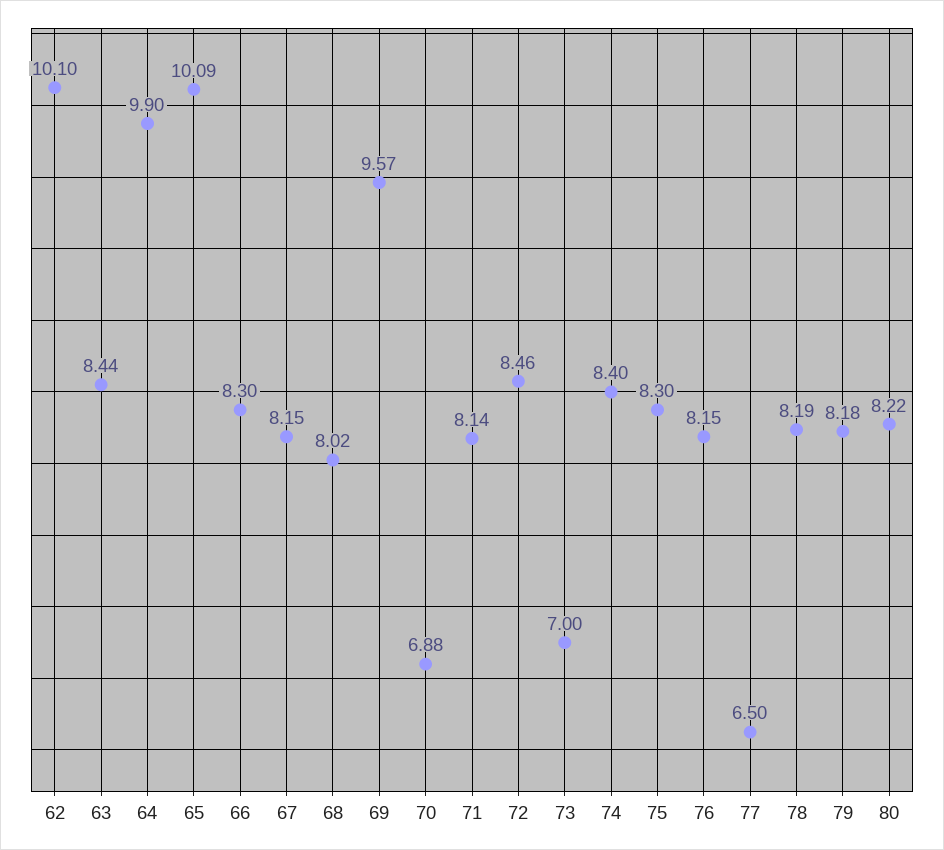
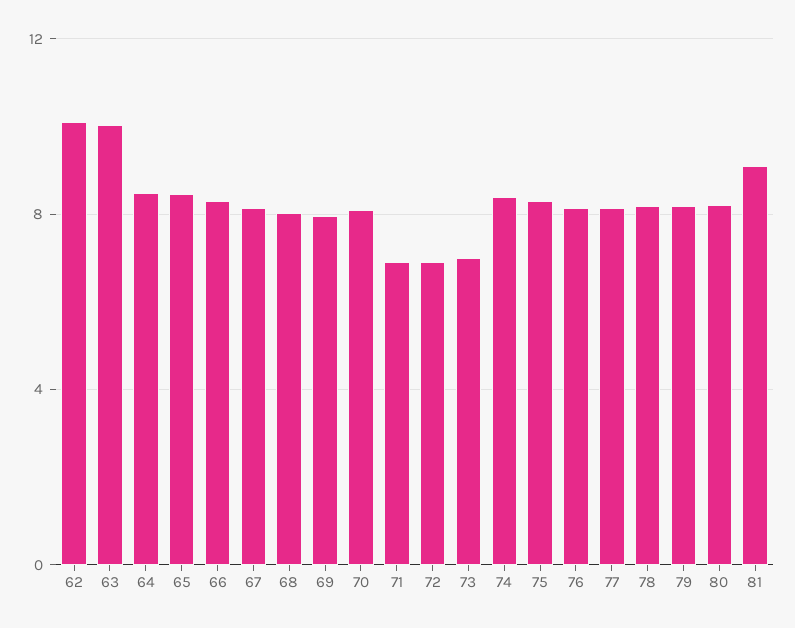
  {
    "62": 10.1,
-   "63": 8.44,
+   "63": 10,
-   "64": 9.9,
+   "64": 8.5,
-   "65": 10.09,
+   "65": 8.5,
    "66": 8.3,
    "67": 8.15,
    "68": 8.02,
-   "69": 9.57,
+   "69": 8,
-   "70": 6.88,
+   "70": 8,
-   "71": 8.14,
+   "71": 7,
-   "72": 8.46,
+   "72": 7,
    "73": 7,
    "74": 8.4,
    "75": 8.3,
    "76": 8.15,
-   "77": 6.5,
+   "77": 8,
    "78": 8.19,
    "79": 8.18,
-   "80": 8.22
+   "80": 8.22,
+   "81": 9
  }

